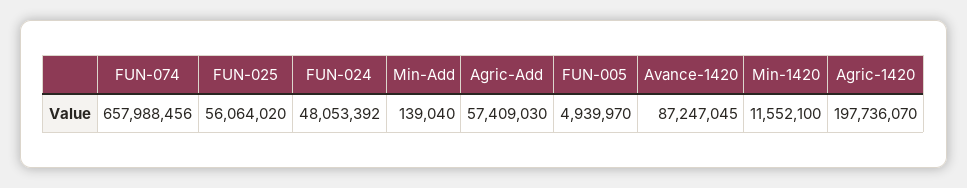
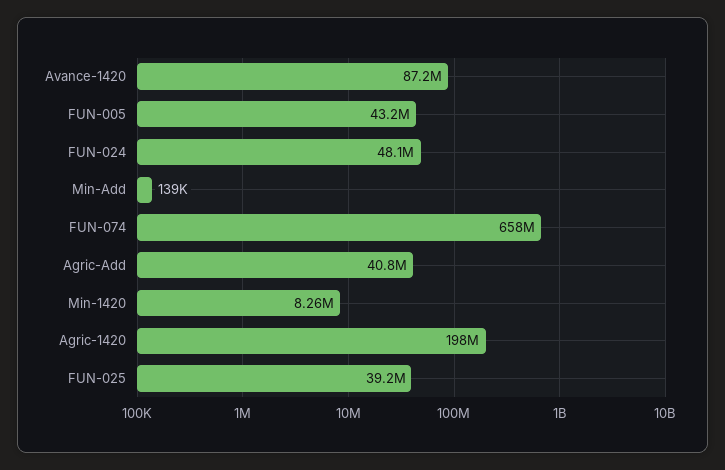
  {
    "FUN-074": 657988456,
-   "FUN-025": 56064020,
+   "FUN-025": 39200000,
    "FUN-024": 48053392,
    "Min-Add": 139040,
-   "Agric-Add": 57409030,
+   "Agric-Add": 40800000,
-   "FUN-005": 4939970,
+   "FUN-005": 43200000,
    "Avance-1420": 87247045,
-   "Min-1420": 11552100,
+   "Min-1420": 8260000,
    "Agric-1420": 197736070
  }

